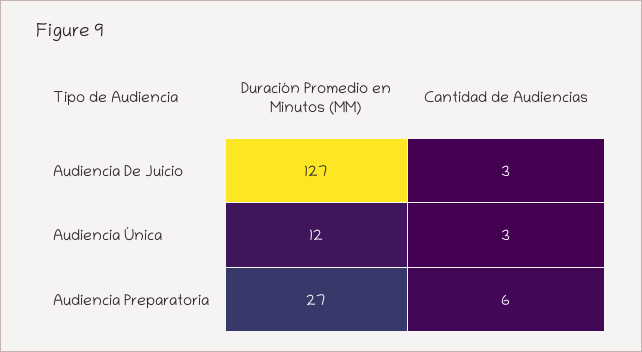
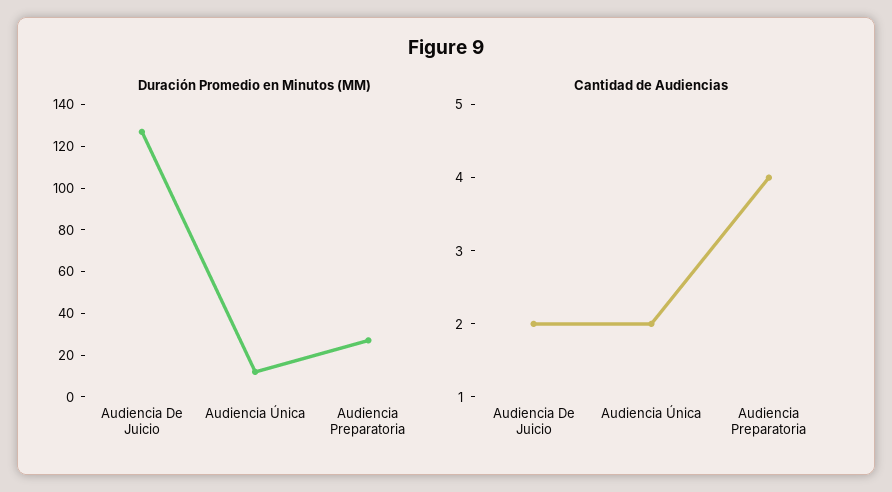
  {
    "Duración Promedio en Minutos (MM)": {
      "Audiencia De Juicio": 127,
      "Audiencia Única": 12,
      "Audiencia Preparatoria": 27
    },
    "Cantidad de Audiencias": {
-     "Audiencia De Juicio": 3,
+     "Audiencia De Juicio": 2,
-     "Audiencia Única": 3,
+     "Audiencia Única": 2,
-     "Audiencia Preparatoria": 6
+     "Audiencia Preparatoria": 4
    }
  }

